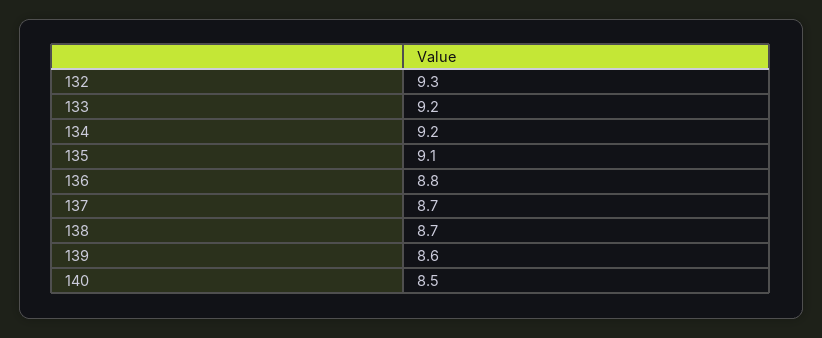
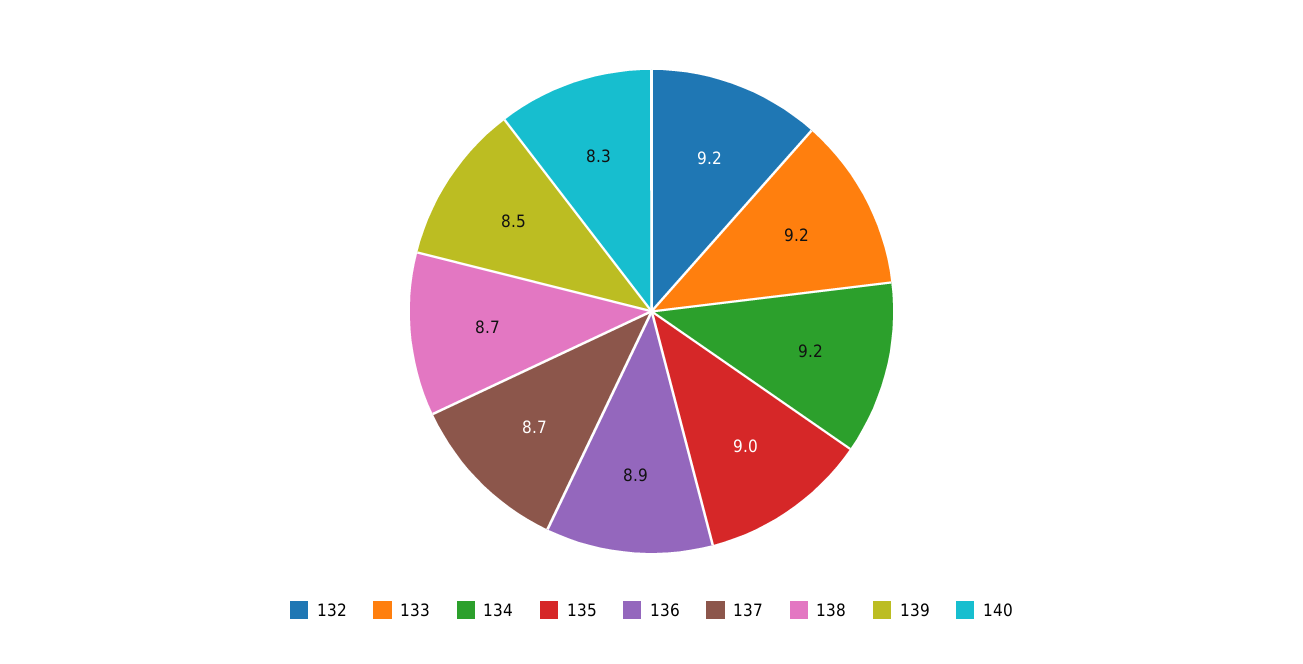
  {
-   "132": 9.3,
+   "132": 9.2,
    "133": 9.2,
    "134": 9.2,
-   "135": 9.1,
+   "135": 9,
-   "136": 8.8,
+   "136": 8.9,
    "137": 8.7,
    "138": 8.7,
-   "139": 8.6,
+   "139": 8.5,
-   "140": 8.5
+   "140": 8.3
  }

